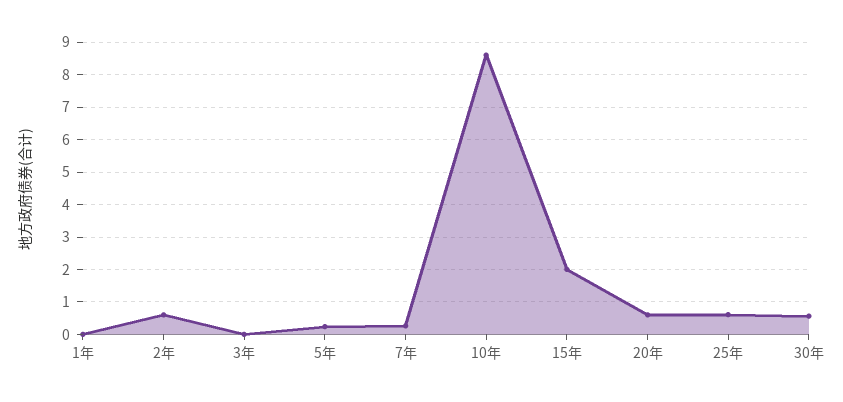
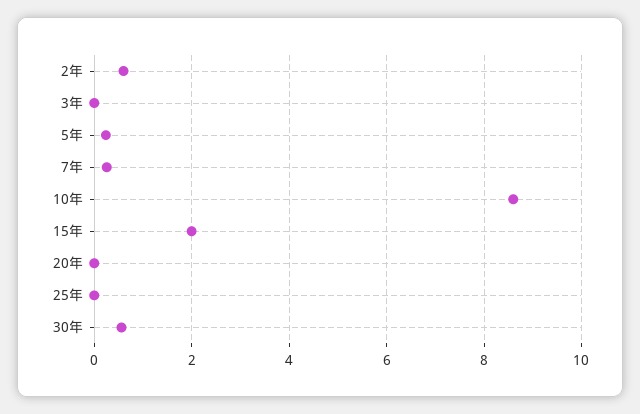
  {
-   "1年": 0,
    "2年": 0.6,
    "3年": 0,
    "5年": 0.2,
    "7年": 0.2,
    "10年": 8.6,
    "15年": 2,
-   "20年": 0.6,
+   "20年": 0,
-   "25年": 0.6,
+   "25年": 0,
    "30年": 0.6
  }

